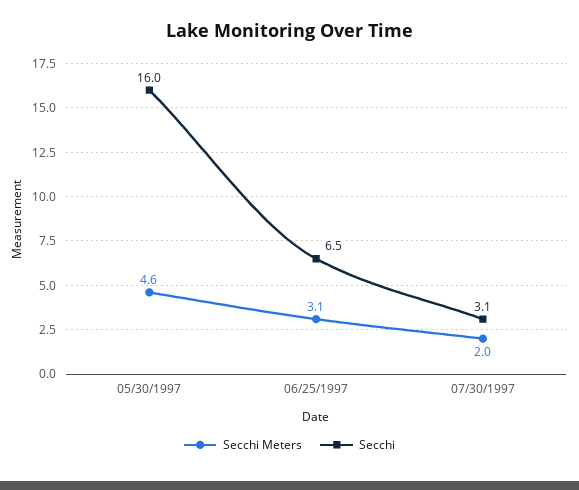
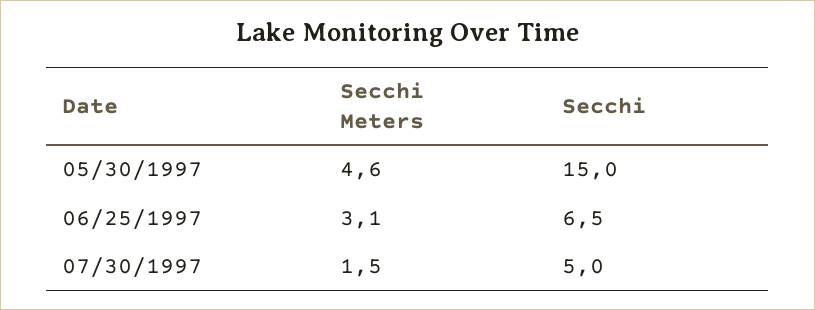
  {
    "Secchi Meters": {
      "05/30/1997": 4.6,
      "06/25/1997": 3.1,
-     "07/30/1997": 2
+     "07/30/1997": 1.5
    },
    "Secchi": {
-     "05/30/1997": 16,
+     "05/30/1997": 15,
      "06/25/1997": 6.5,
-     "07/30/1997": 3.1
+     "07/30/1997": 5
    }
  }

